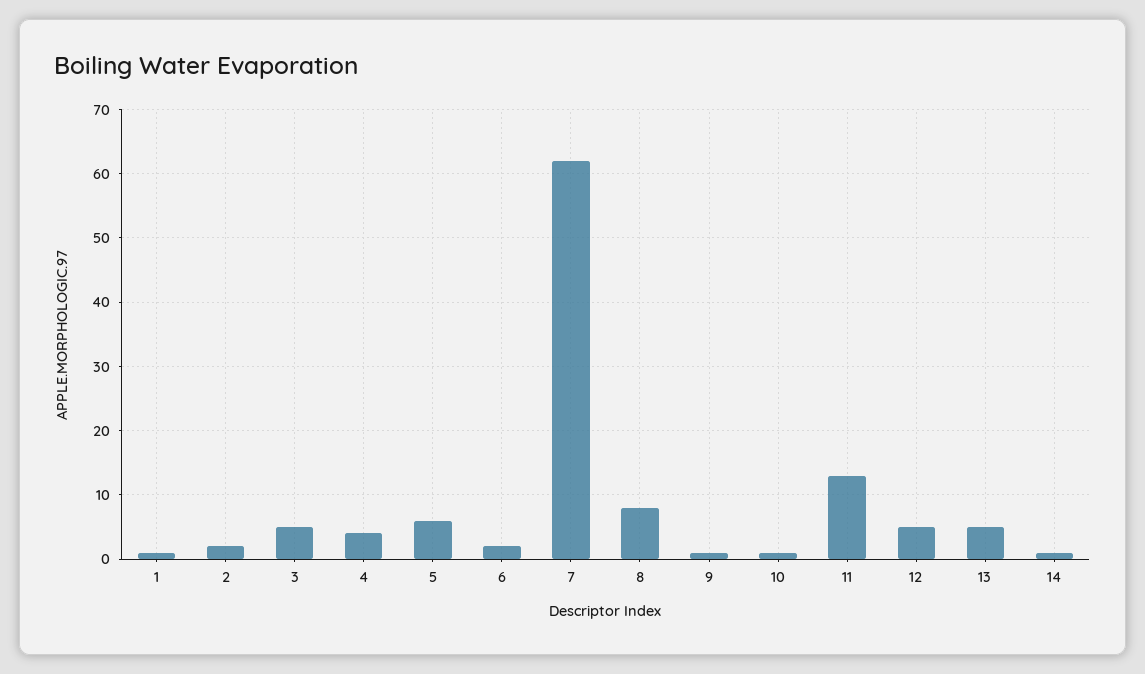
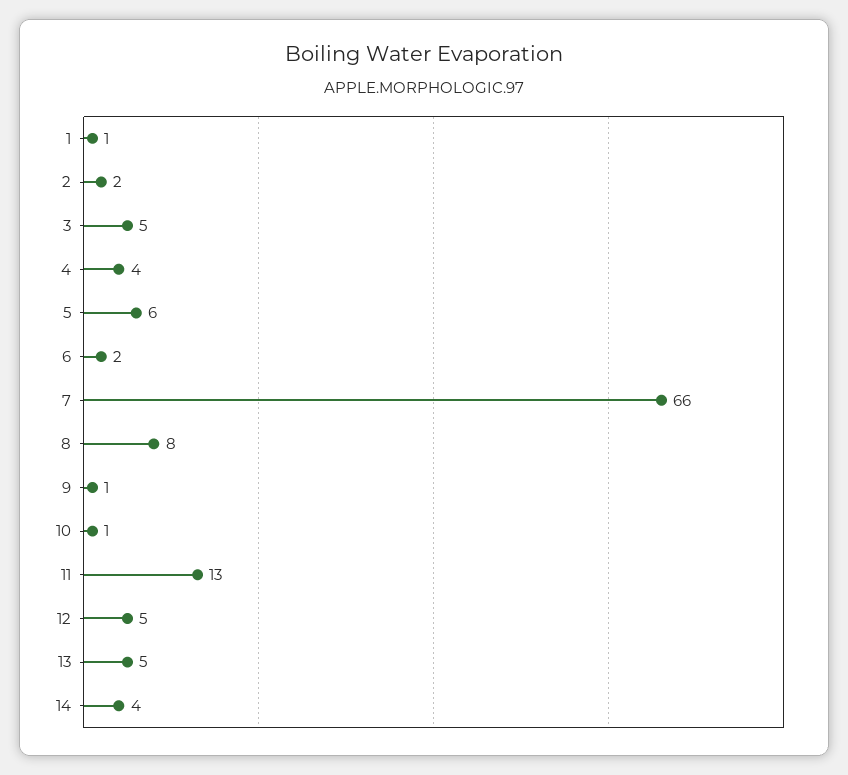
  {
    "1": 1,
    "2": 2,
    "3": 5,
    "4": 4,
    "5": 6,
    "6": 2,
-   "7": 62,
+   "7": 66,
    "8": 8,
    "9": 1,
    "10": 1,
    "11": 13,
    "12": 5,
    "13": 5,
-   "14": 1
+   "14": 4
  }

